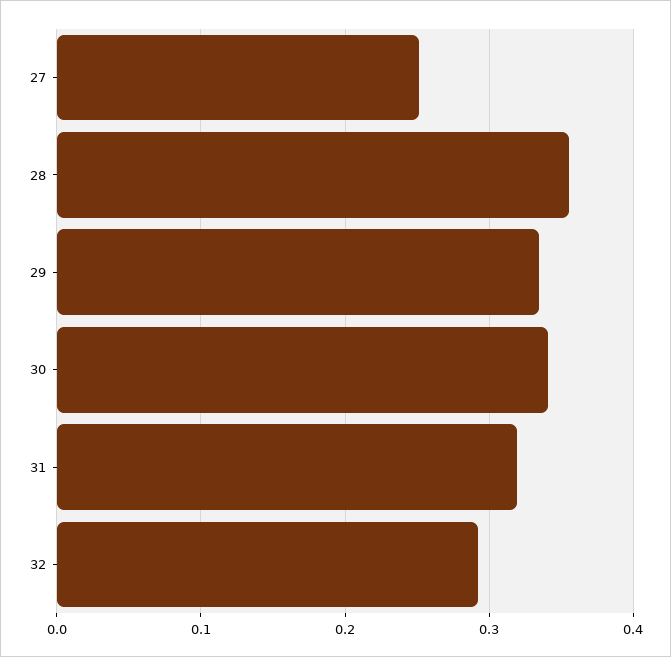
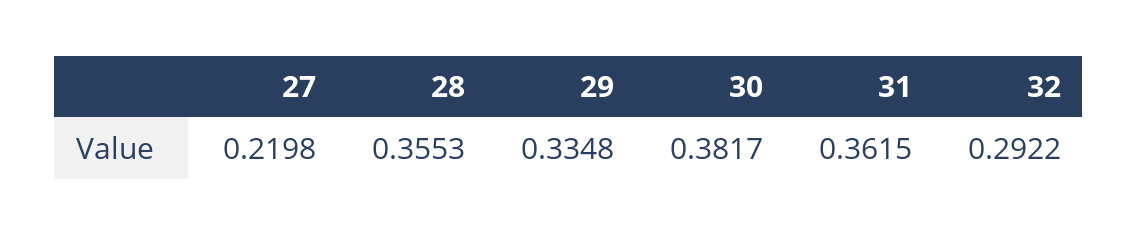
  {
-   "27": 0.25,
+   "27": 0.2198,
    "28": 0.3553,
    "29": 0.3348,
-   "30": 0.34,
+   "30": 0.3817,
-   "31": 0.32,
+   "31": 0.3615,
    "32": 0.2922
  }

